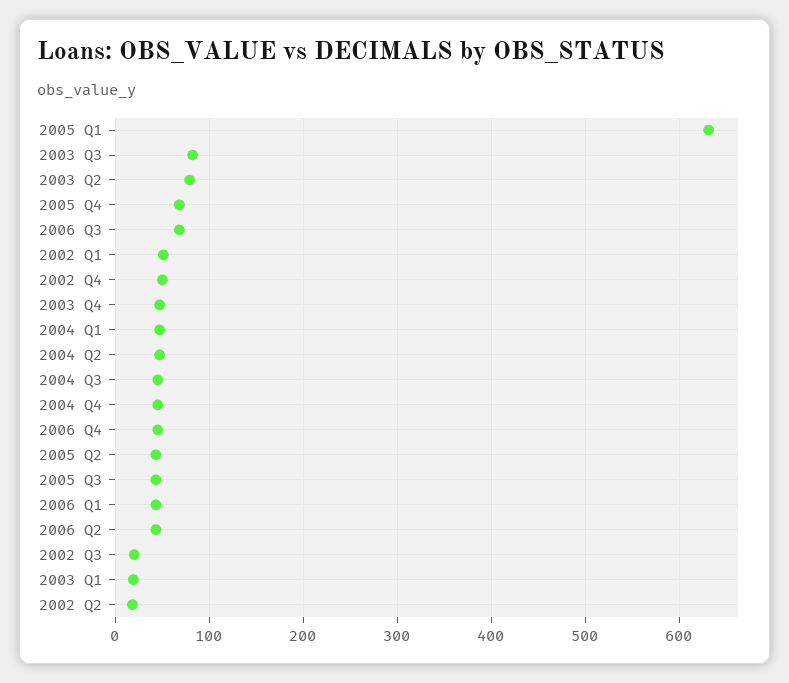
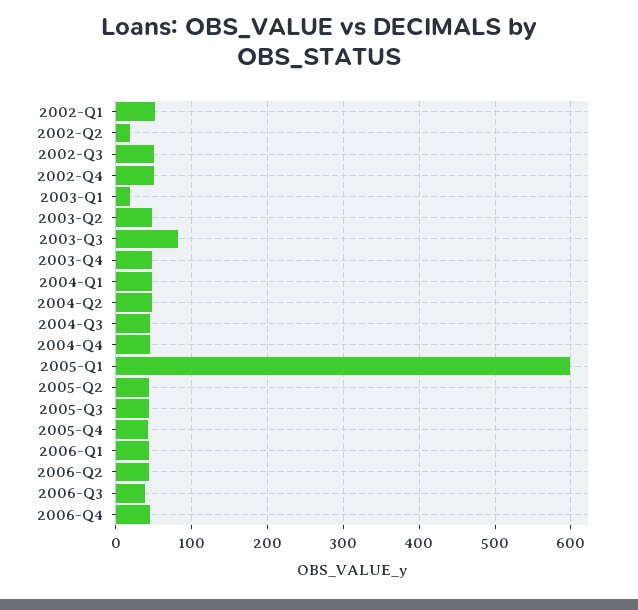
  {
-   "2005 Q1": 630,
+   "2005 Q1": 600,
    "2003 Q3": 80,
-   "2003 Q2": 80,
+   "2003 Q2": 50,
-   "2005 Q4": 70,
+   "2005 Q4": 40,
-   "2006 Q3": 70,
+   "2006 Q3": 40,
    "2002 Q1": 50,
    "2002 Q4": 50,
    "2003 Q4": 50,
    "2004 Q1": 50,
    "2004 Q2": 50,
    "2004 Q3": 50,
    "2004 Q4": 50,
    "2006 Q4": 50,
    "2005 Q2": 40,
    "2005 Q3": 40,
    "2006 Q1": 40,
    "2006 Q2": 40,
-   "2002 Q3": 20,
+   "2002 Q3": 50,
    "2003 Q1": 20,
    "2002 Q2": 20
  }

